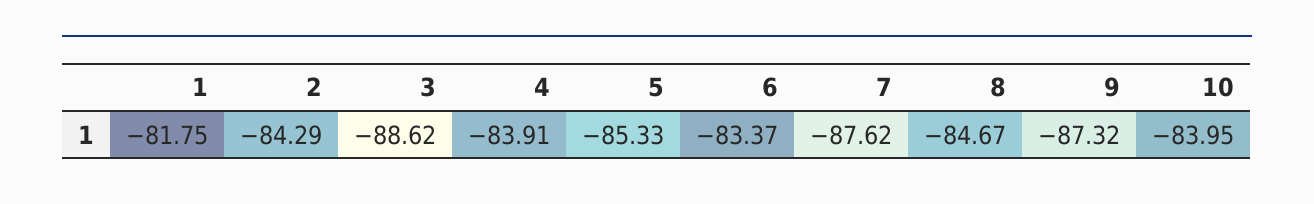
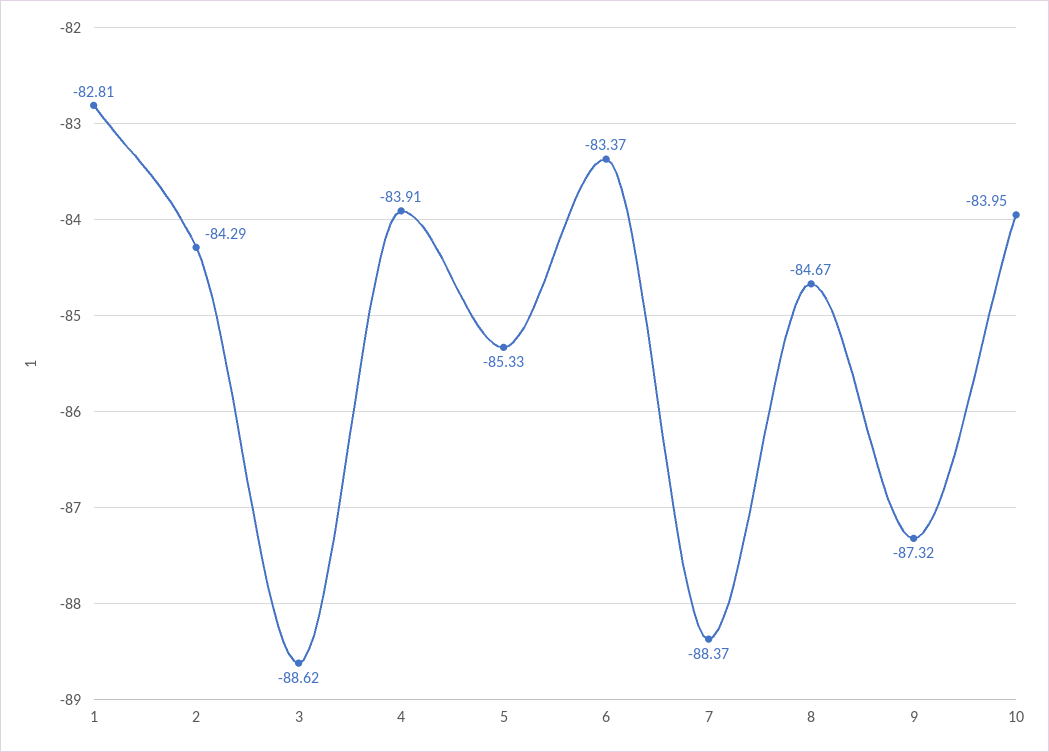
  {
-   "1": -81.75,
+   "1": -82.81,
    "2": -84.29,
    "3": -88.62,
    "4": -83.91,
    "5": -85.33,
    "6": -83.37,
-   "7": -87.62,
+   "7": -88.37,
    "8": -84.67,
    "9": -87.32,
    "10": -83.95
  }

